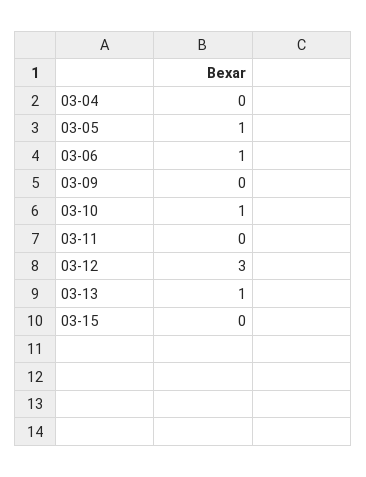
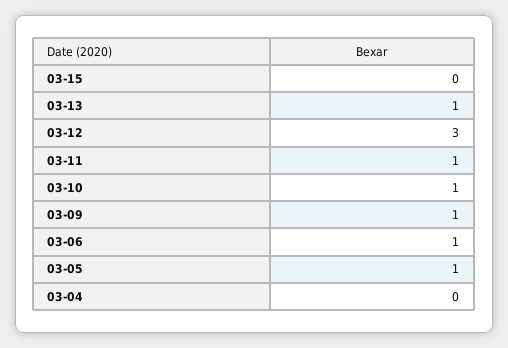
  {
    "03-04": 0,
    "03-05": 1,
    "03-06": 1,
-   "03-09": 0,
+   "03-09": 1,
    "03-10": 1,
-   "03-11": 0,
+   "03-11": 1,
    "03-12": 3,
    "03-13": 1,
    "03-15": 0
  }

